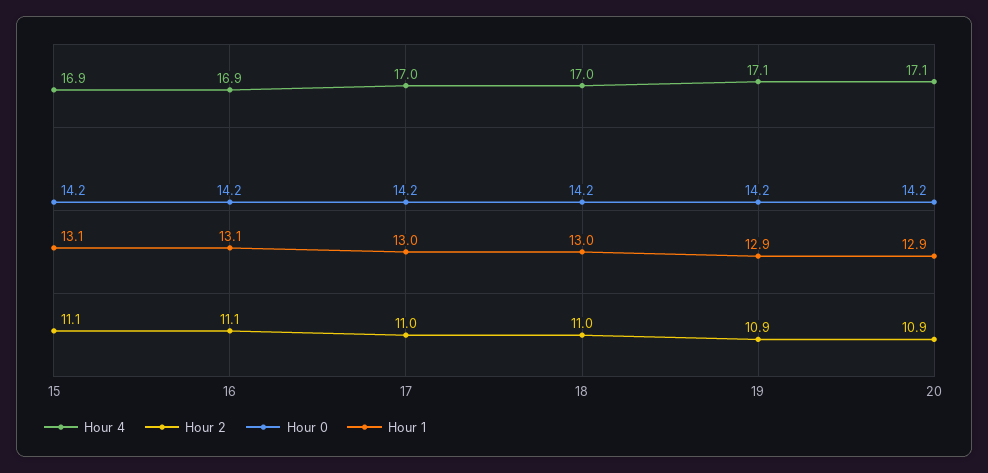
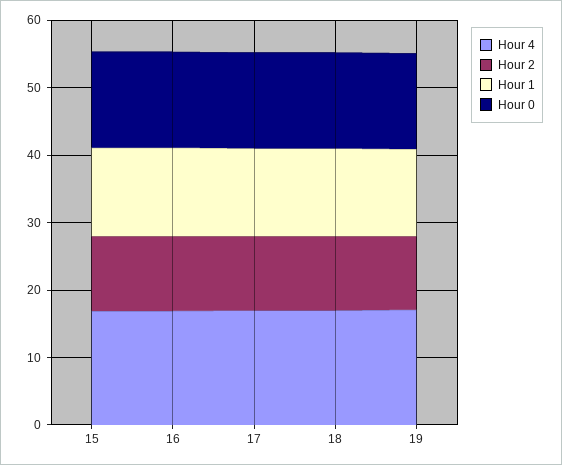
  {
    "Hour 4": {
      "15": 16.9,
      "16": 16.9,
      "17": 17,
      "18": 17,
-     "19": 17.1,
+     "19": 17.1
-     "20": 17.1
    },
    "Hour 2": {
      "15": 11.1,
      "16": 11.1,
      "17": 11,
      "18": 11,
-     "19": 10.9,
+     "19": 10.9
-     "20": 10.9
    },
    "Hour 0": {
      "15": 14.2,
      "16": 14.2,
      "17": 14.2,
      "18": 14.2,
-     "19": 14.2,
+     "19": 14.2
-     "20": 14.2
    },
    "Hour 1": {
      "15": 13.1,
      "16": 13.1,
      "17": 13,
      "18": 13,
-     "19": 12.9,
+     "19": 12.9
-     "20": 12.9
    }
  }

